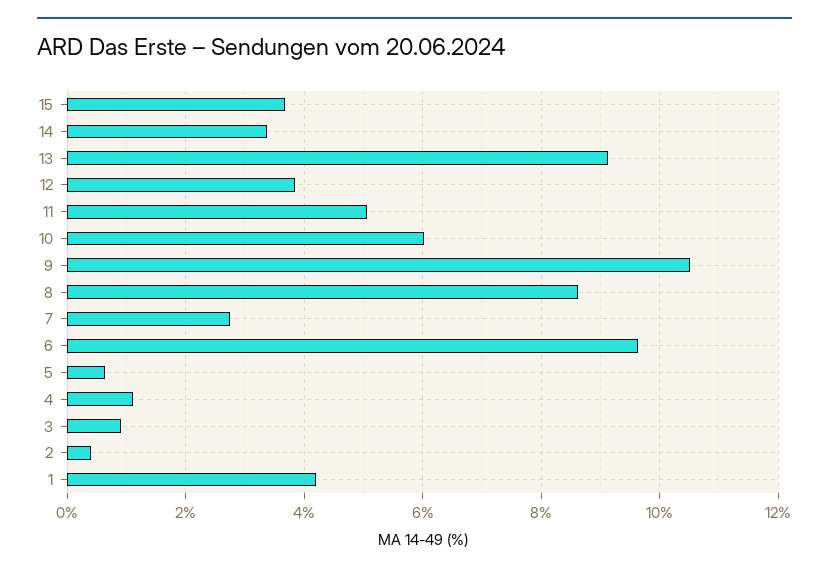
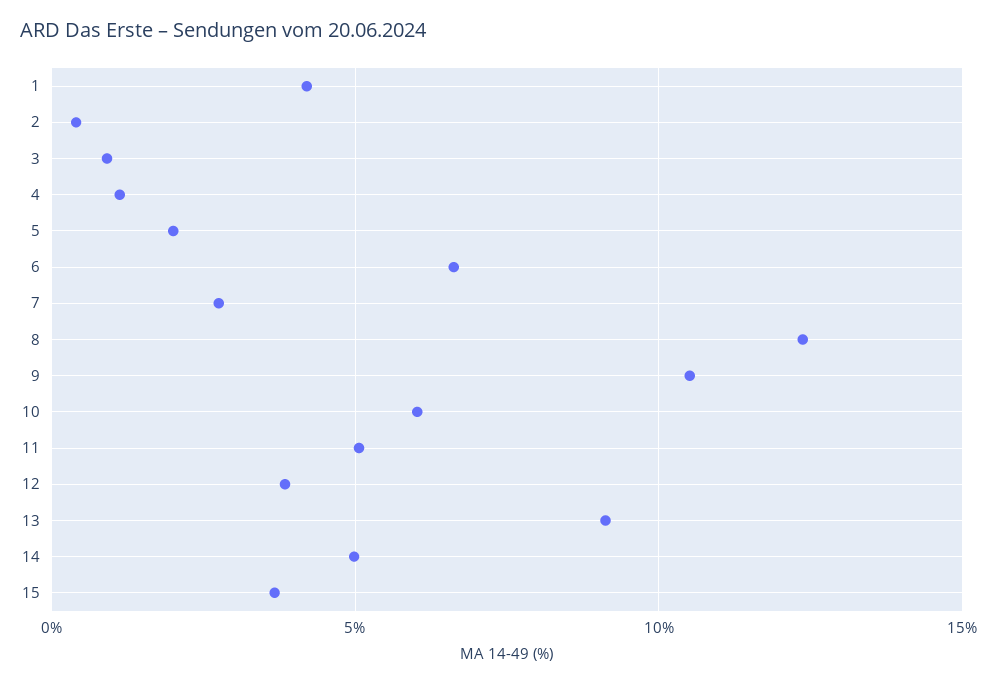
  {
    "15": 3.6,
-   "14": 3.4,
+   "14": 5,
    "13": 9.2,
    "12": 3.8,
    "11": 5,
    "10": 6,
    "9": 10.6,
-   "8": 8.6,
+   "8": 12.5,
    "7": 2.8,
-   "6": 9.6,
+   "6": 6.5,
-   "5": 0.6,
+   "5": 2,
    "4": 1.2,
    "3": 1,
    "2": 0.4,
    "1": 4.2
  }

